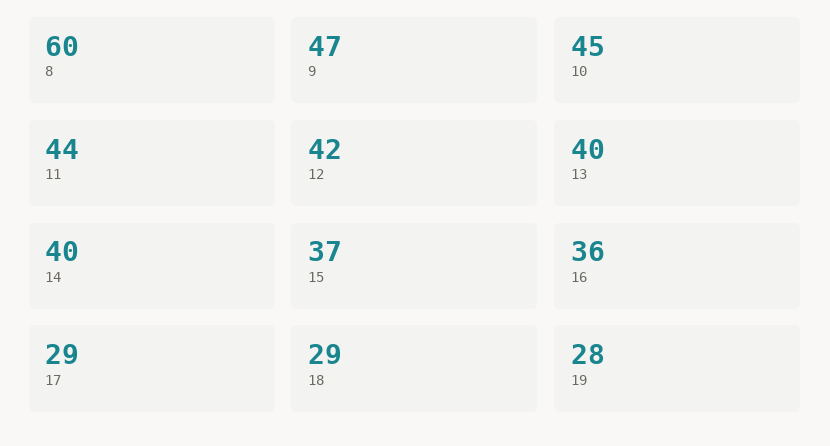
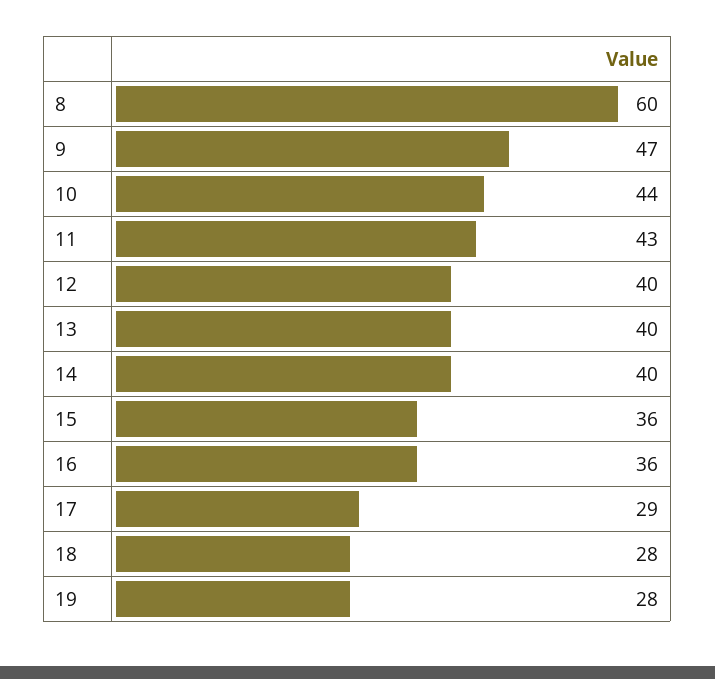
  {
    "8": 60,
    "9": 47,
-   "10": 45,
+   "10": 44,
-   "11": 44,
+   "11": 43,
-   "12": 42,
+   "12": 40,
    "13": 40,
    "14": 40,
-   "15": 37,
+   "15": 36,
    "16": 36,
    "17": 29,
-   "18": 29,
+   "18": 28,
    "19": 28
  }

